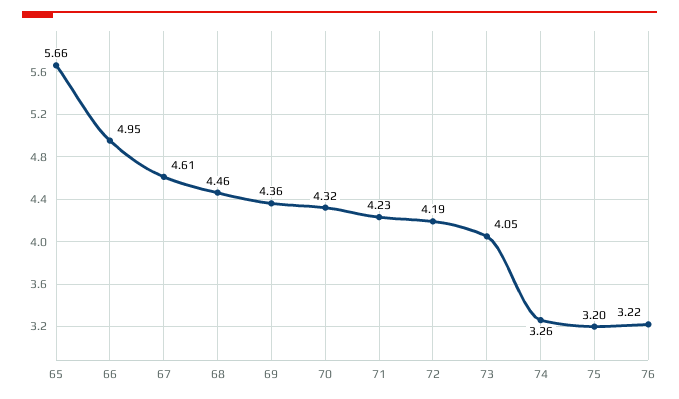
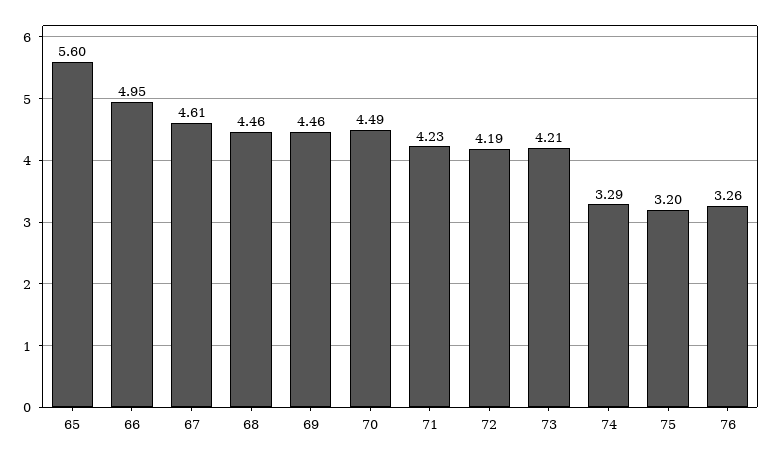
  {
-   "65": 5.66,
+   "65": 5.6,
    "66": 4.95,
    "67": 4.61,
    "68": 4.46,
-   "69": 4.36,
+   "69": 4.46,
-   "70": 4.32,
+   "70": 4.49,
    "71": 4.23,
    "72": 4.19,
-   "73": 4.05,
+   "73": 4.21,
-   "74": 3.26,
+   "74": 3.29,
    "75": 3.2,
-   "76": 3.22
+   "76": 3.26
  }

